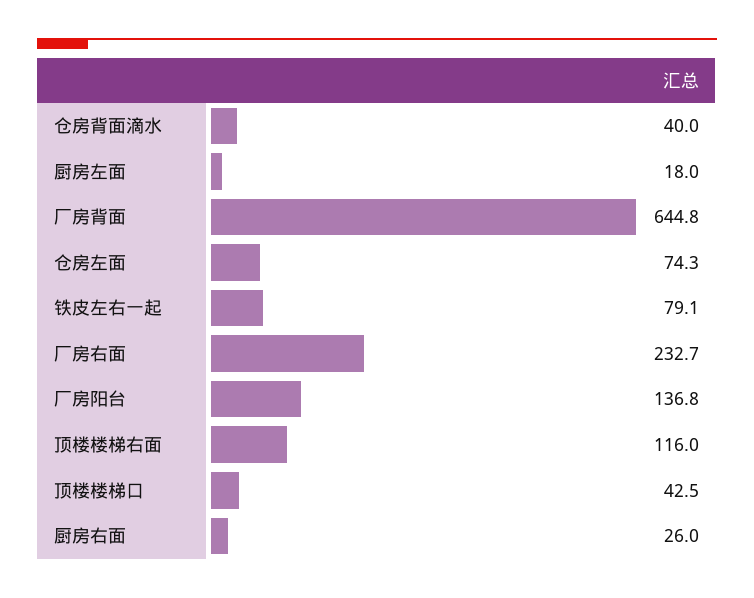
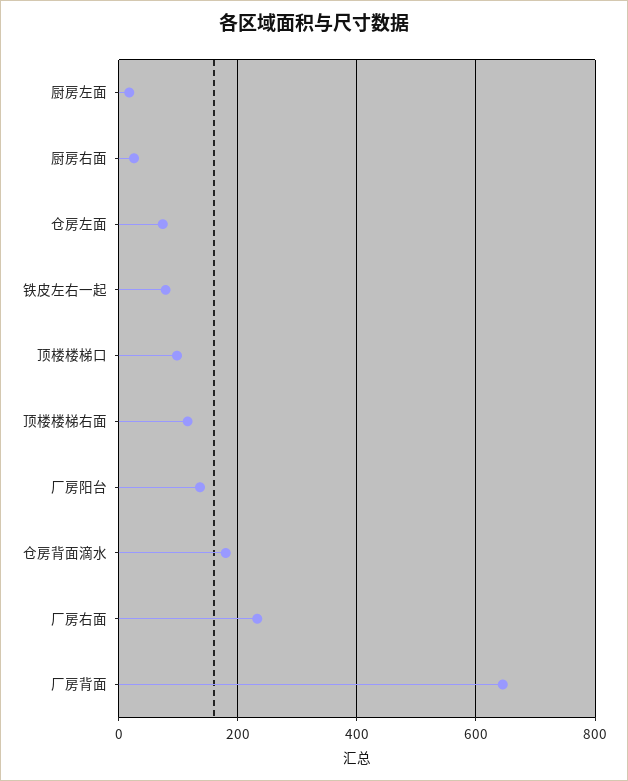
  {
-   "仓房背面滴水": 40,
+   "仓房背面滴水": 180,
    "厨房左面": 18,
    "厂房背面": 644.8,
    "仓房左面": 74.3,
    "铁皮左右一起": 79.1,
    "厂房右面": 232.7,
    "厂房阳台": 136.8,
    "顶楼楼梯右面": 116,
-   "顶楼楼梯口": 42.5,
+   "顶楼楼梯口": 100,
    "厨房右面": 26
  }

